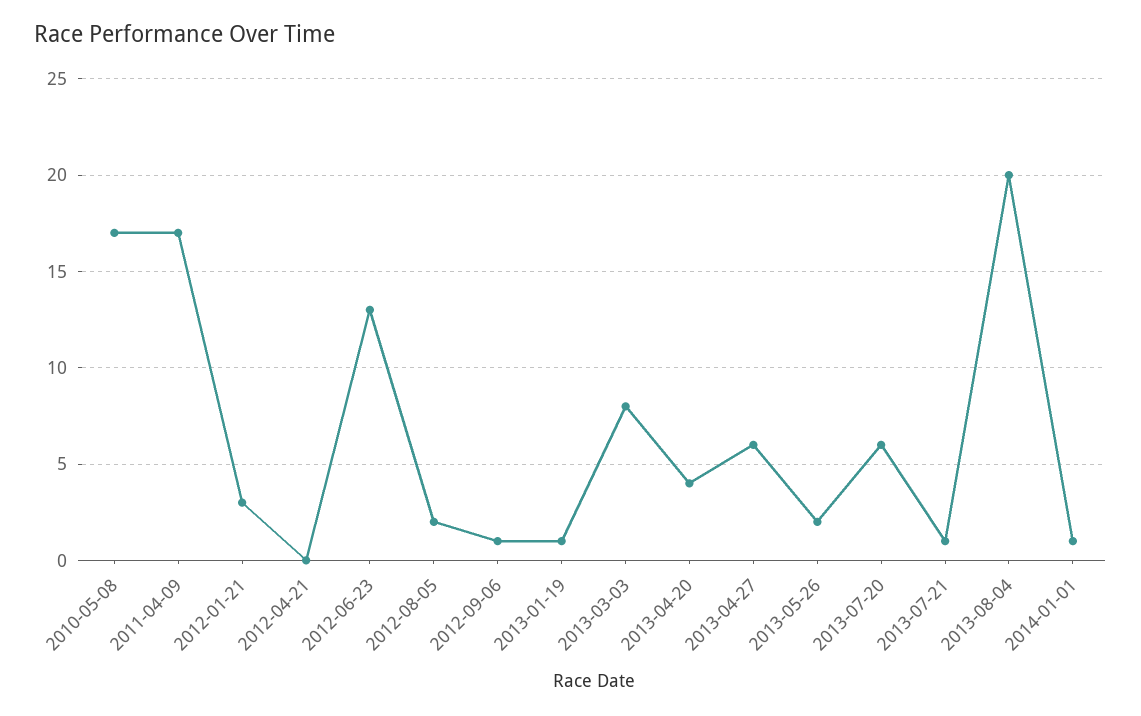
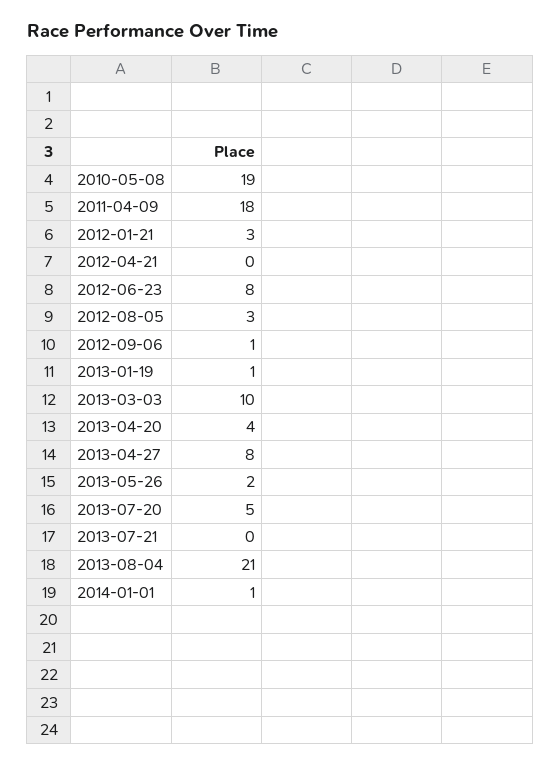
  {
-   "2010-05-08": 17,
+   "2010-05-08": 19,
-   "2011-04-09": 17,
+   "2011-04-09": 18,
    "2012-01-21": 3,
    "2012-04-21": 0,
-   "2012-06-23": 13,
+   "2012-06-23": 8,
-   "2012-08-05": 2,
+   "2012-08-05": 3,
    "2012-09-06": 1,
    "2013-01-19": 1,
-   "2013-03-03": 8,
+   "2013-03-03": 10,
    "2013-04-20": 4,
-   "2013-04-27": 6,
+   "2013-04-27": 8,
    "2013-05-26": 2,
-   "2013-07-20": 6,
+   "2013-07-20": 5,
-   "2013-07-21": 1,
+   "2013-07-21": 0,
-   "2013-08-04": 20,
+   "2013-08-04": 21,
    "2014-01-01": 1
  }

